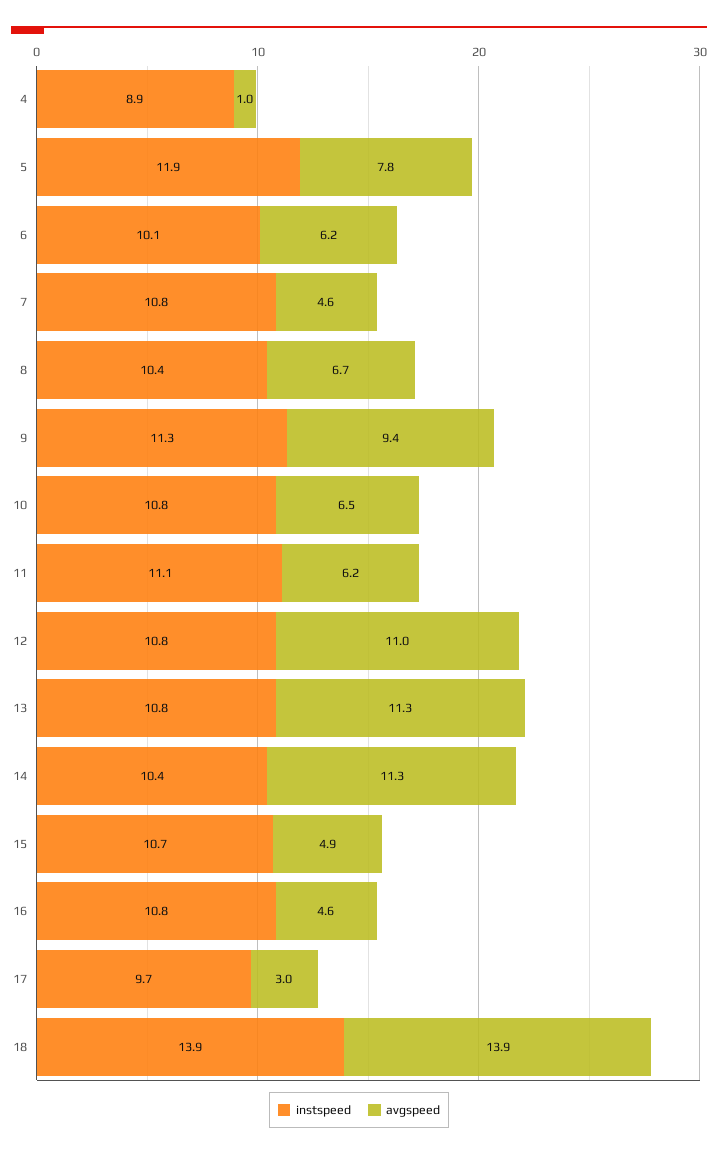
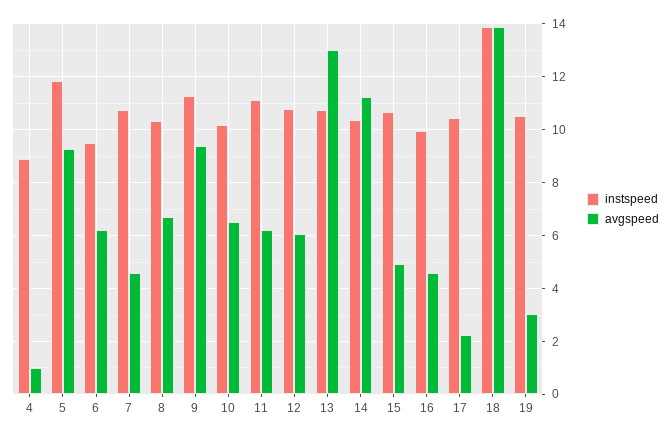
  {
    "instspeed": {
      "4": 8.9,
      "5": 11.9,
-     "6": 10.1,
+     "6": 9.5,
      "7": 10.8,
      "8": 10.4,
      "9": 11.3,
-     "10": 10.8,
+     "10": 10.25,
      "11": 11.1,
      "12": 10.8,
      "13": 10.8,
      "14": 10.4,
      "15": 10.7,
-     "16": 10.8,
+     "16": 10,
-     "17": 9.7,
+     "17": 10.5,
-     "18": 13.9
+     "18": 13.9,
+     "19": 10.5
    },
    "avgspeed": {
      "4": 1,
-     "5": 7.8,
+     "5": 9.25,
      "6": 6.2,
      "7": 4.6,
      "8": 6.7,
      "9": 9.4,
      "10": 6.5,
      "11": 6.2,
-     "12": 11,
+     "12": 6,
-     "13": 11.3,
+     "13": 13,
      "14": 11.3,
      "15": 4.9,
      "16": 4.6,
-     "17": 3,
+     "17": 2.25,
-     "18": 13.9
+     "18": 13.9,
+     "19": 3
    }
  }

